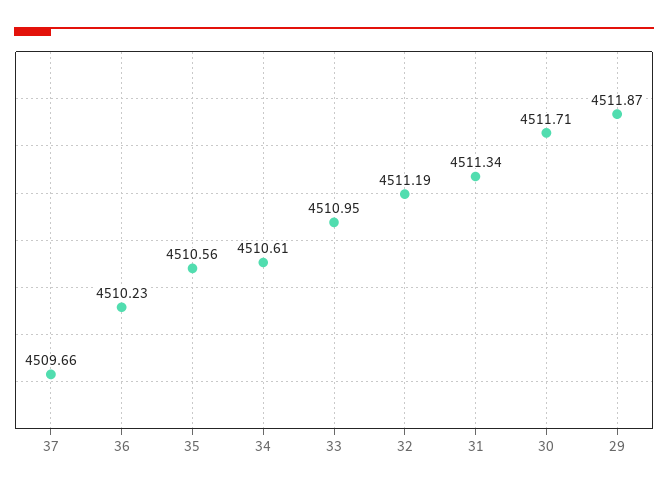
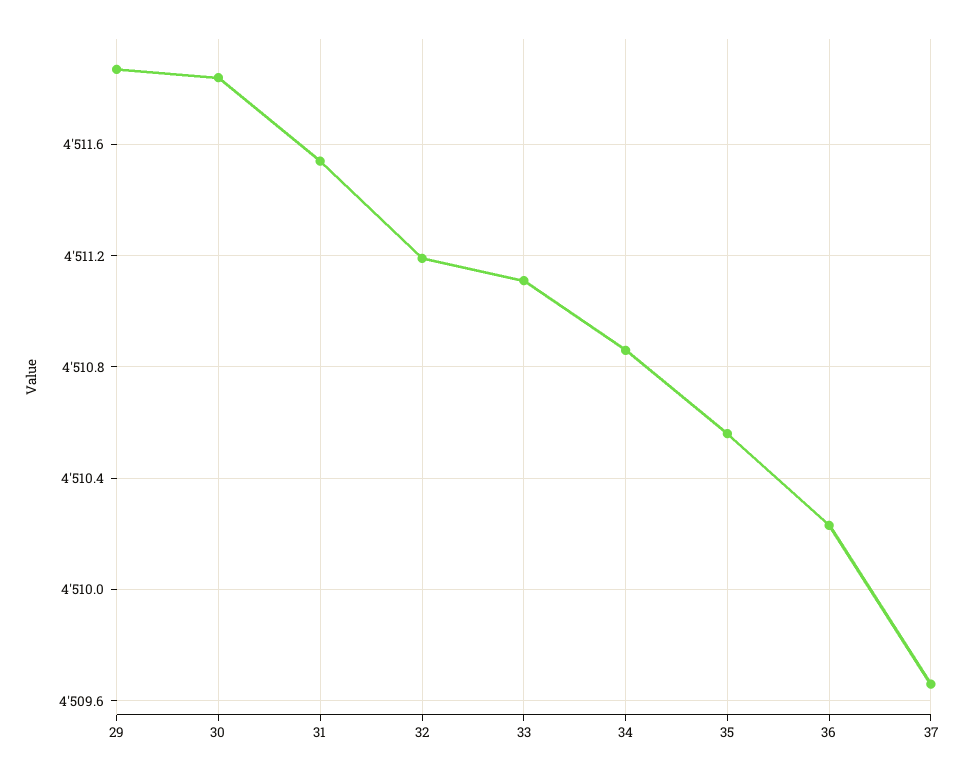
  {
    "37": 4509.66,
    "36": 4510.23,
    "35": 4510.56,
-   "34": 4510.61,
+   "34": 4510.85,
-   "33": 4510.95,
+   "33": 4511.1,
    "32": 4511.19,
-   "31": 4511.34,
+   "31": 4511.55,
-   "30": 4511.71,
+   "30": 4511.85,
    "29": 4511.87
  }

